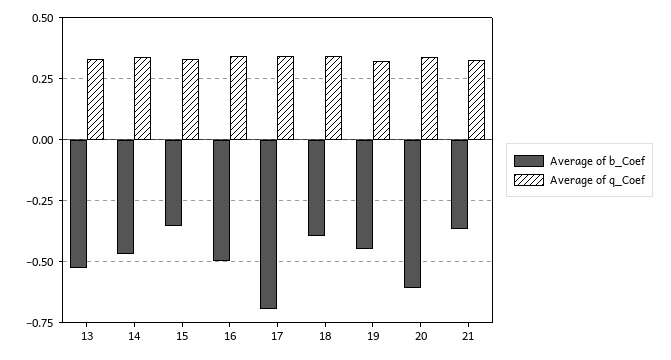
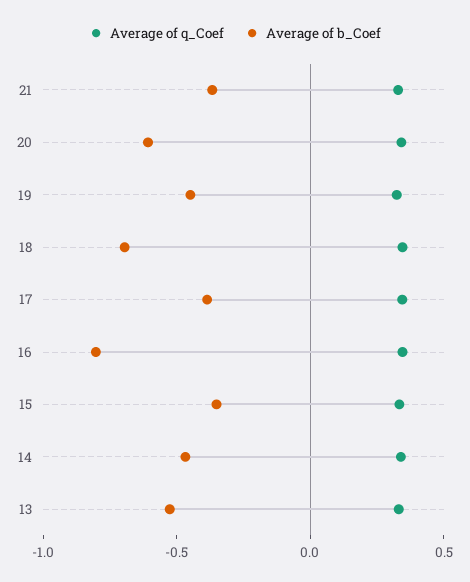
  {
    "Average of b_Coef": {
      "13": -0.525,
      "14": -0.475,
      "15": -0.35,
-     "16": -0.5,
+     "16": -0.8,
-     "17": -0.7,
+     "17": -0.4,
-     "18": -0.4,
+     "18": -0.7,
      "19": -0.45,
      "20": -0.6,
      "21": -0.375
    },
    "Average of q_Coef": {
      "13": 0.325,
      "14": 0.35,
      "15": 0.325,
      "16": 0.35,
      "17": 0.35,
      "18": 0.35,
      "19": 0.325,
      "20": 0.35,
      "21": 0.325
    }
  }

